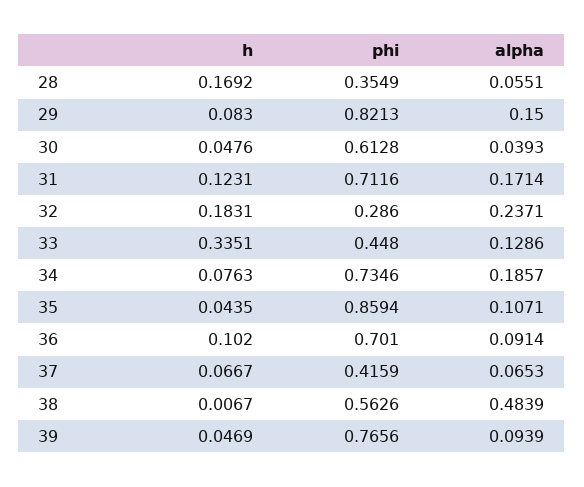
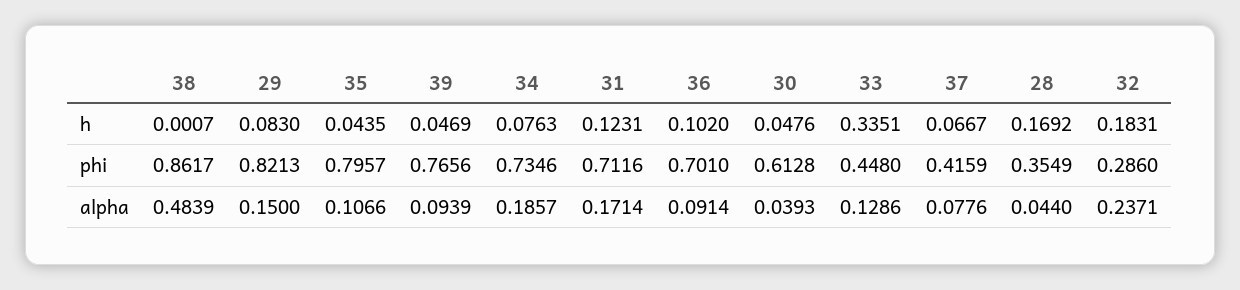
  {
    "h": {
      "28": 0.1692,
      "29": 0.083,
      "30": 0.0476,
      "31": 0.1231,
      "32": 0.1831,
      "33": 0.3351,
      "34": 0.0763,
      "35": 0.0435,
      "36": 0.102,
      "37": 0.0667,
-     "38": 0.0067,
+     "38": 0.0007,
      "39": 0.0469
    },
    "phi": {
      "28": 0.3549,
      "29": 0.8213,
      "30": 0.6128,
      "31": 0.7116,
      "32": 0.286,
      "33": 0.448,
      "34": 0.7346,
-     "35": 0.8594,
+     "35": 0.7957,
      "36": 0.701,
      "37": 0.4159,
-     "38": 0.5626,
+     "38": 0.8617,
      "39": 0.7656
    },
    "alpha": {
-     "28": 0.0551,
+     "28": 0.044,
      "29": 0.15,
      "30": 0.0393,
      "31": 0.1714,
      "32": 0.2371,
      "33": 0.1286,
      "34": 0.1857,
-     "35": 0.1071,
+     "35": 0.1066,
      "36": 0.0914,
-     "37": 0.0653,
+     "37": 0.0776,
      "38": 0.4839,
      "39": 0.0939
    }
  }

